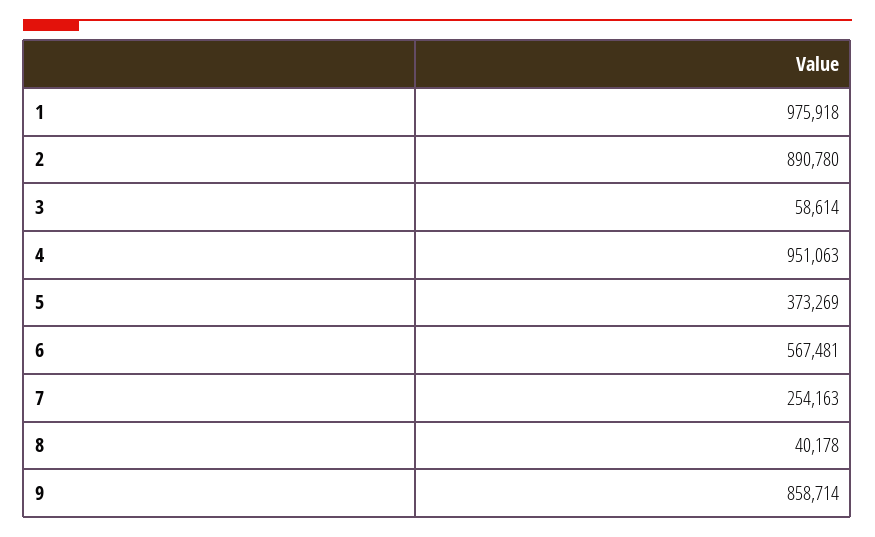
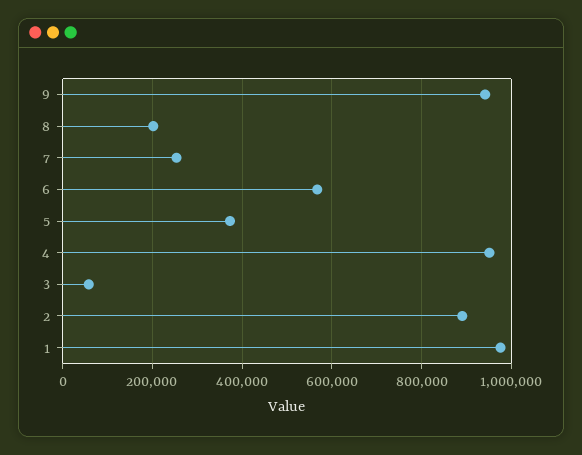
  {
    "1": 975918,
    "2": 890780,
    "3": 58614,
    "4": 951063,
    "5": 373269,
    "6": 567481,
    "7": 254163,
-   "8": 40178,
+   "8": 200000,
-   "9": 858714
+   "9": 940000
  }

